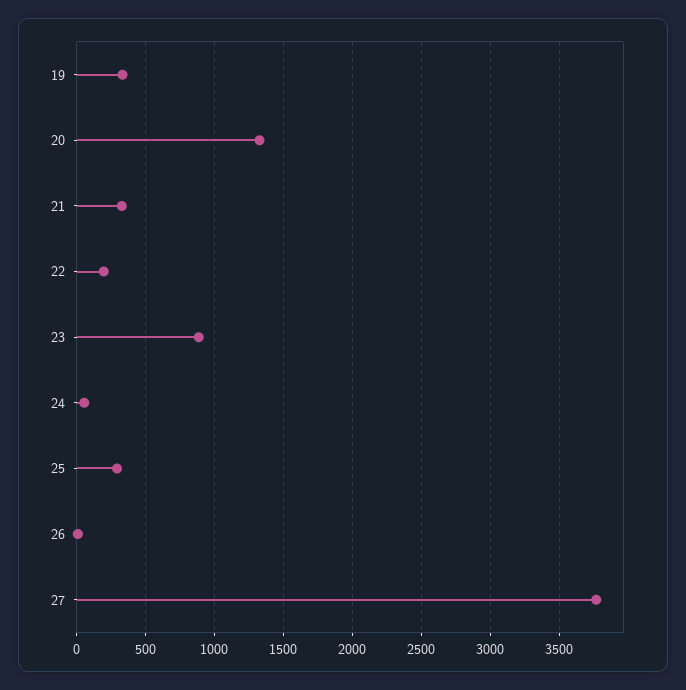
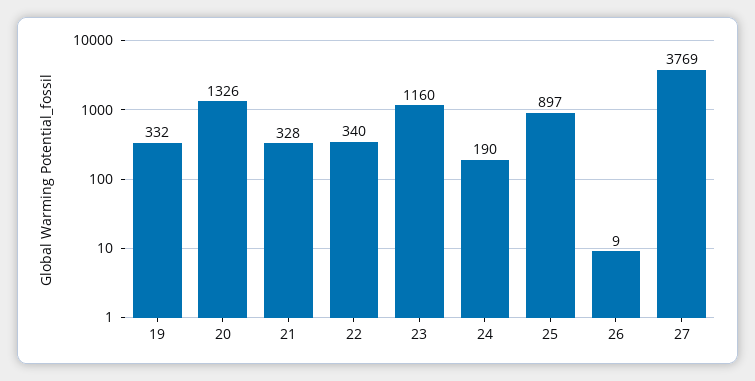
  {
    "19": 332,
    "20": 1326,
    "21": 328,
-   "22": 200,
+   "22": 340,
-   "23": 900,
+   "23": 1160,
-   "24": 50,
+   "24": 190,
-   "25": 300,
+   "25": 897,
    "26": 9,
    "27": 3769
  }

